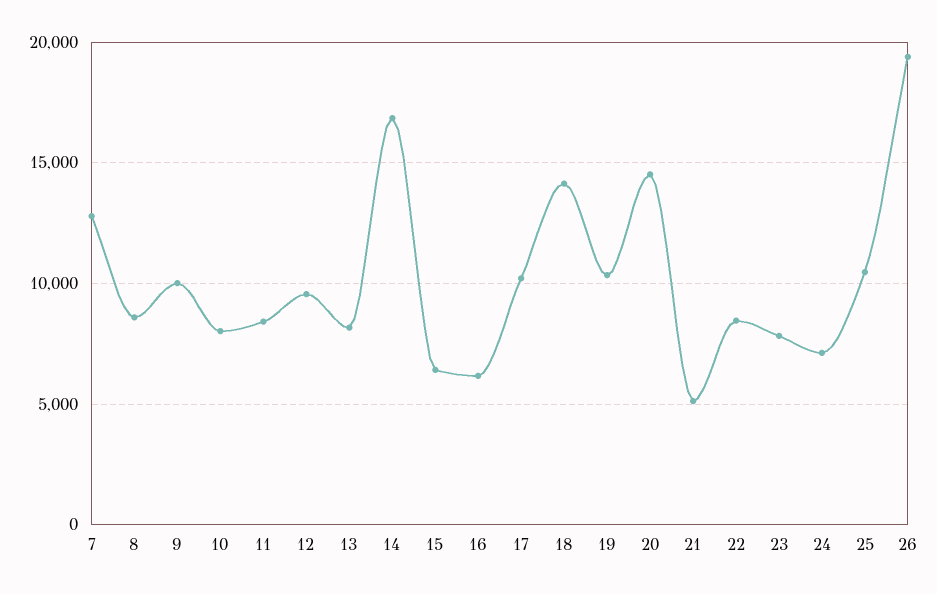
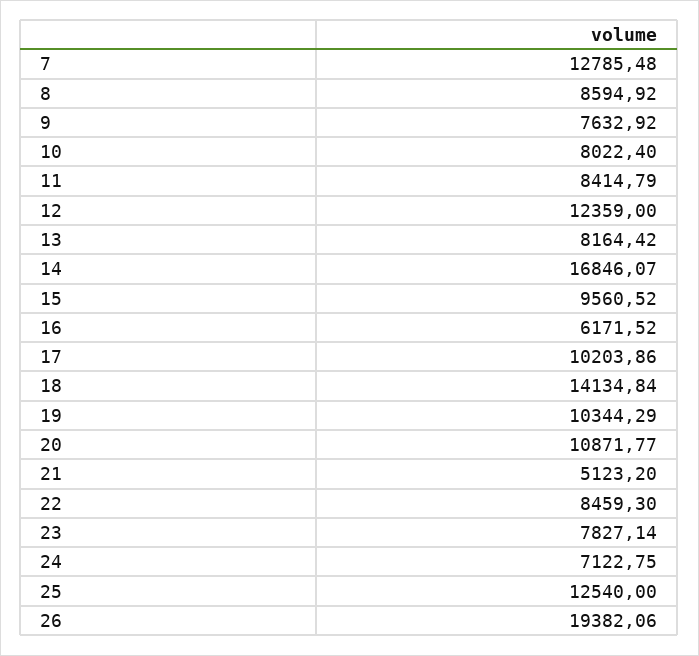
  {
    "7": 12785.48,
    "8": 8594.92,
-   "9": 10000,
+   "9": 7632.92,
    "10": 8022.4,
    "11": 8414.79,
-   "12": 9500,
+   "12": 12359,
    "13": 8164.42,
    "14": 16846.07,
-   "15": 6500,
+   "15": 9560.52,
    "16": 6171.52,
    "17": 10203.86,
    "18": 14134.84,
    "19": 10344.29,
-   "20": 14500,
+   "20": 10871.77,
    "21": 5123.2,
    "22": 8459.3,
    "23": 7827.14,
    "24": 7122.75,
-   "25": 10500,
+   "25": 12540,
    "26": 19382.06
  }

